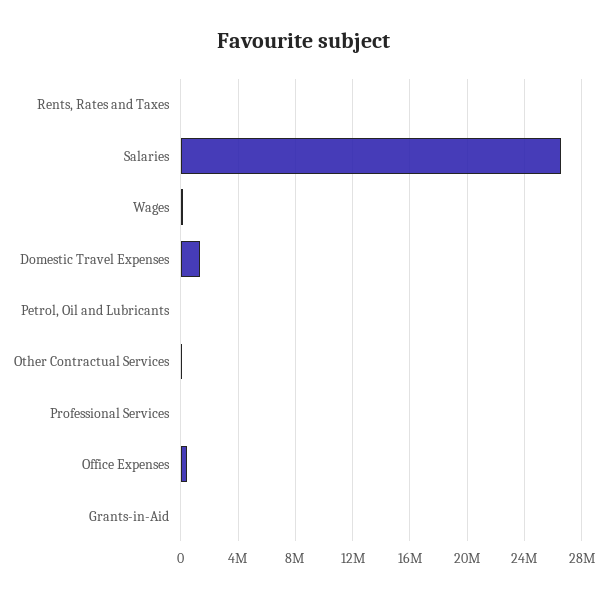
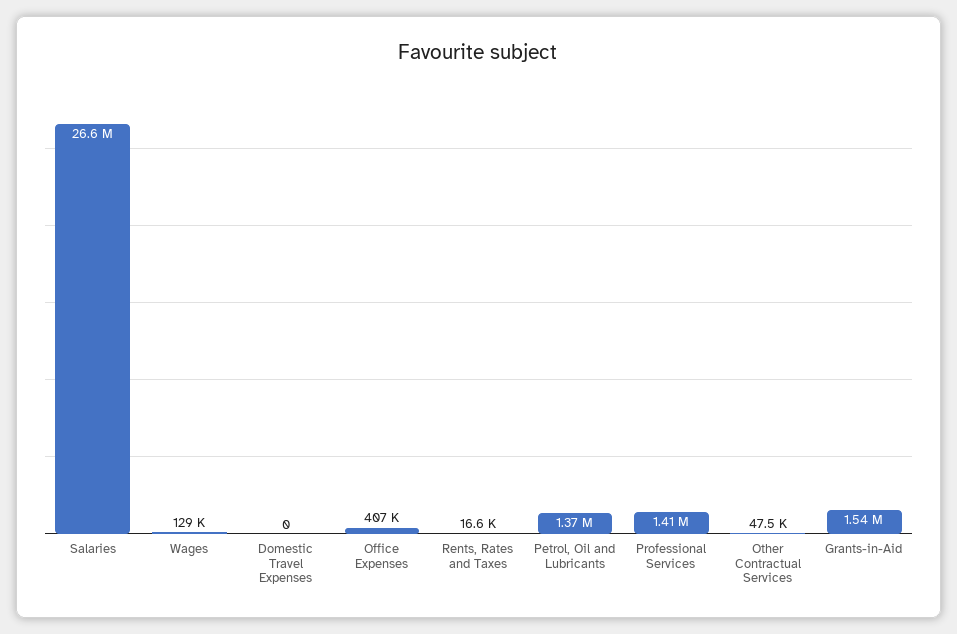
  {
    "Rents, Rates and Taxes": 16600,
    "Salaries": 26600000,
    "Wages": 129000,
-   "Domestic Travel Expenses": 1500000,
+   "Domestic Travel Expenses": 0,
-   "Petrol, Oil and Lubricants": 0,
+   "Petrol, Oil and Lubricants": 1370000,
    "Other Contractual Services": 47500,
-   "Professional Services": 0,
+   "Professional Services": 1410000,
    "Office Expenses": 407000,
-   "Grants-in-Aid": 0
+   "Grants-in-Aid": 1540000
  }

